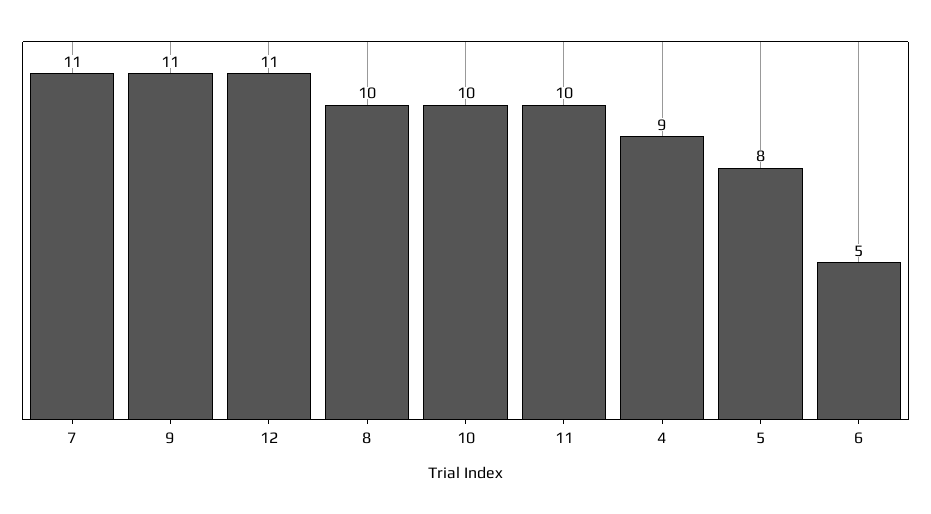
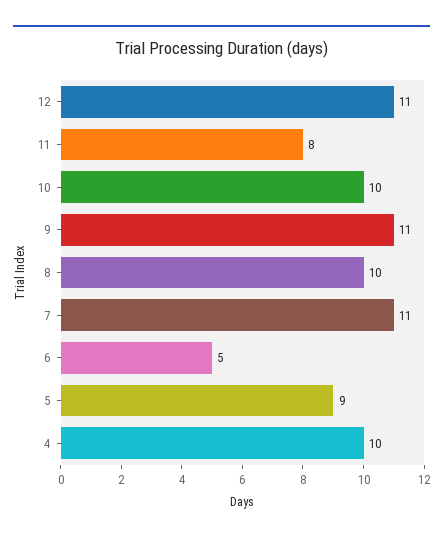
  {
    "7": 11,
    "9": 11,
    "12": 11,
    "8": 10,
    "10": 10,
-   "11": 10,
+   "11": 8,
-   "4": 9,
+   "4": 10,
-   "5": 8,
+   "5": 9,
    "6": 5
  }

